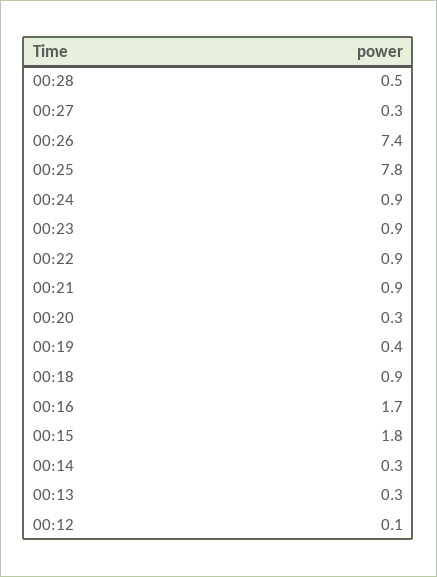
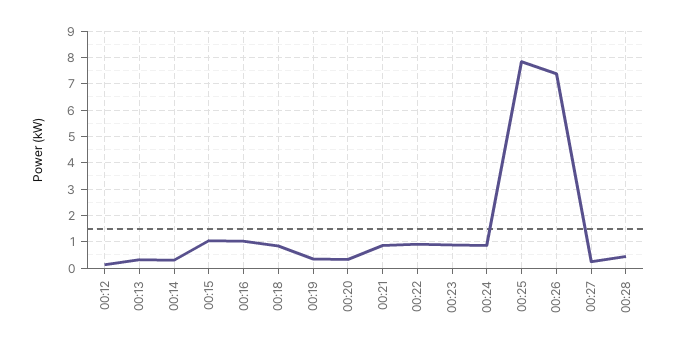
  {
    "00:28": 0.5,
    "00:27": 0.3,
    "00:26": 7.4,
    "00:25": 7.8,
    "00:24": 0.9,
    "00:23": 0.9,
    "00:22": 0.9,
    "00:21": 0.9,
    "00:20": 0.3,
    "00:19": 0.4,
    "00:18": 0.9,
-   "00:16": 1.7,
+   "00:16": 1,
-   "00:15": 1.8,
+   "00:15": 1,
    "00:14": 0.3,
    "00:13": 0.3,
    "00:12": 0.1
  }

